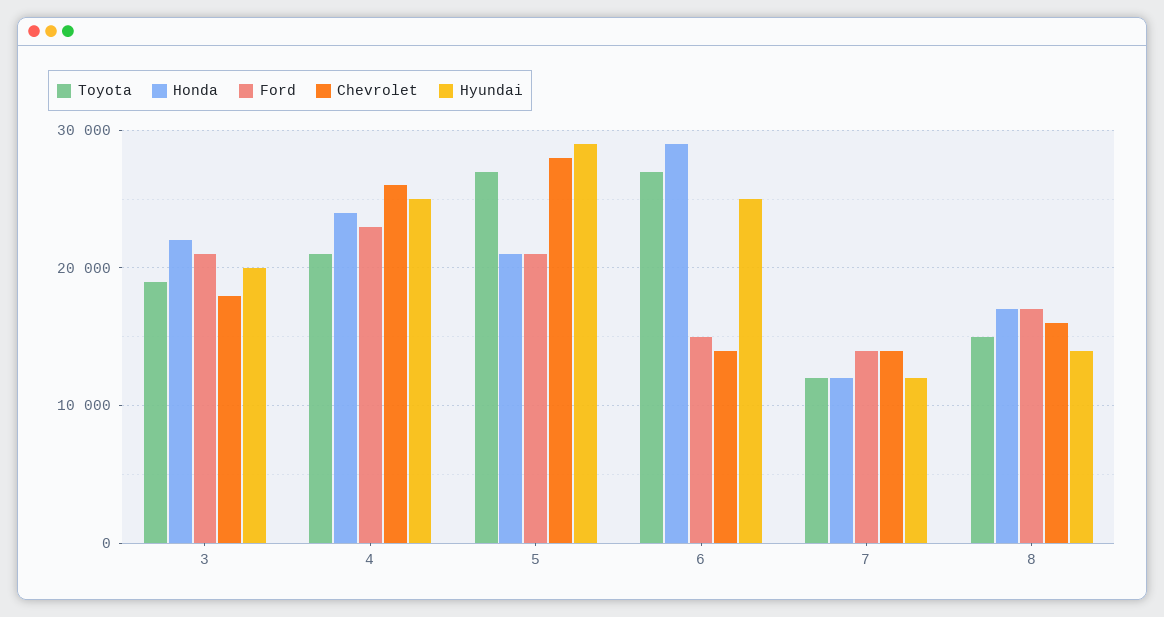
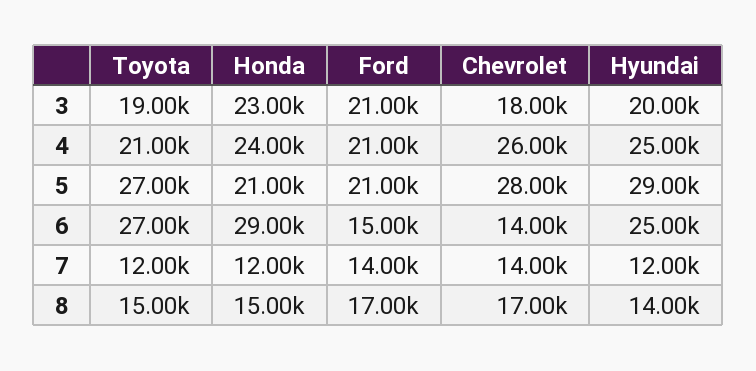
  {
    "Toyota": {
      "3": 19000,
      "4": 21000,
      "5": 27000,
      "6": 27000,
      "7": 12000,
      "8": 15000
    },
    "Honda": {
-     "3": 22000,
+     "3": 23000,
      "4": 24000,
      "5": 21000,
      "6": 29000,
      "7": 12000,
-     "8": 17000
+     "8": 15000
    },
    "Ford": {
      "3": 21000,
-     "4": 23000,
+     "4": 21000,
      "5": 21000,
      "6": 15000,
      "7": 14000,
      "8": 17000
    },
    "Chevrolet": {
      "3": 18000,
      "4": 26000,
      "5": 28000,
      "6": 14000,
      "7": 14000,
-     "8": 16000
+     "8": 17000
    },
    "Hyundai": {
      "3": 20000,
      "4": 25000,
      "5": 29000,
      "6": 25000,
      "7": 12000,
      "8": 14000
    }
  }

